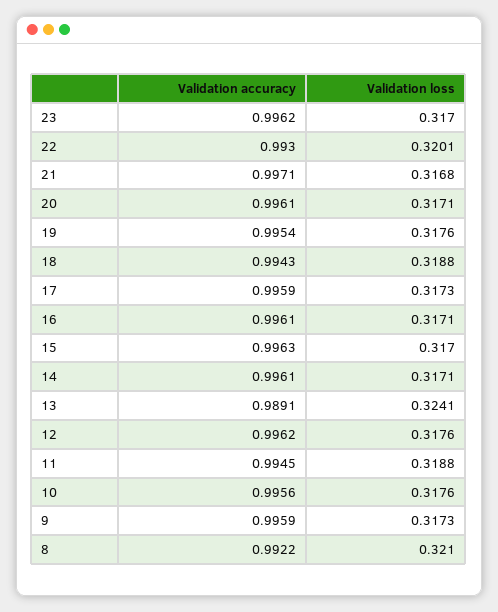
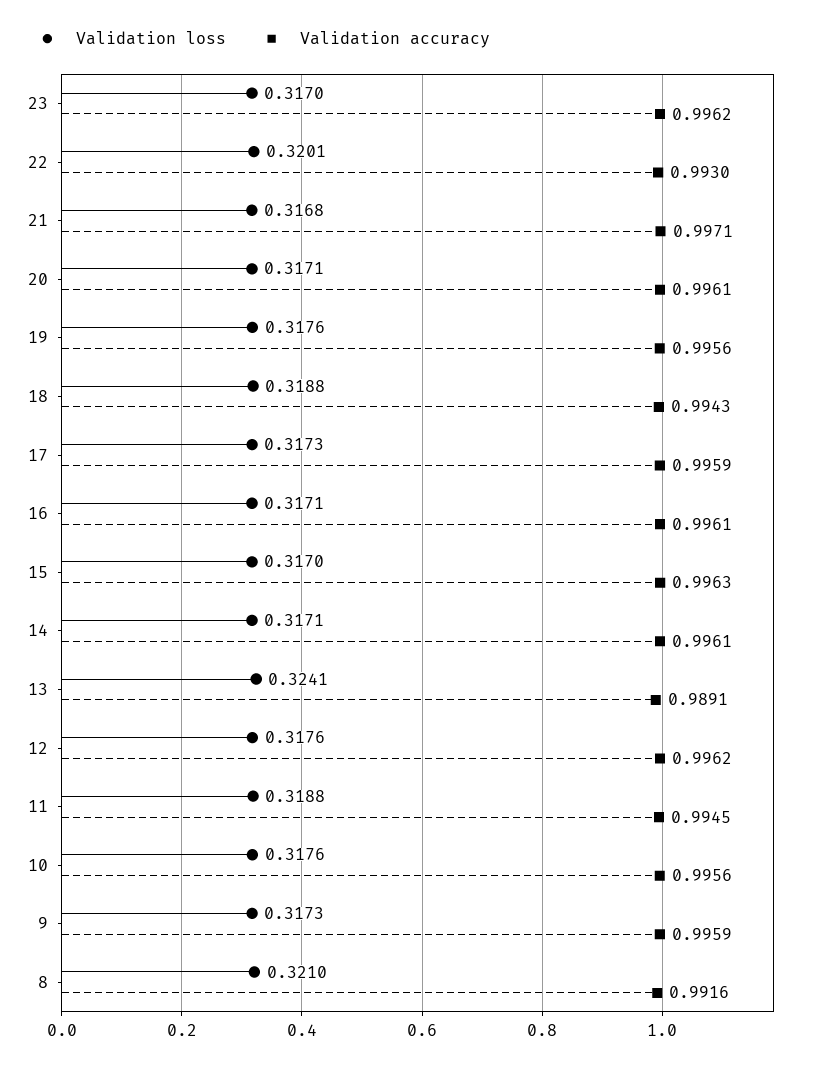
  {
    "Validation accuracy": {
      "23": 0.9962,
      "22": 0.993,
      "21": 0.9971,
      "20": 0.9961,
-     "19": 0.9954,
+     "19": 0.9956,
      "18": 0.9943,
      "17": 0.9959,
      "16": 0.9961,
      "15": 0.9963,
      "14": 0.9961,
      "13": 0.9891,
      "12": 0.9962,
      "11": 0.9945,
      "10": 0.9956,
      "9": 0.9959,
-     "8": 0.9922
+     "8": 0.9916
    },
    "Validation loss": {
      "23": 0.317,
      "22": 0.3201,
      "21": 0.3168,
      "20": 0.3171,
      "19": 0.3176,
      "18": 0.3188,
      "17": 0.3173,
      "16": 0.3171,
      "15": 0.317,
      "14": 0.3171,
      "13": 0.3241,
      "12": 0.3176,
      "11": 0.3188,
      "10": 0.3176,
      "9": 0.3173,
      "8": 0.321
    }
  }

